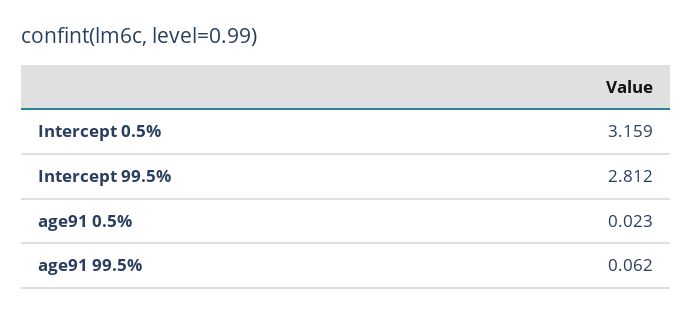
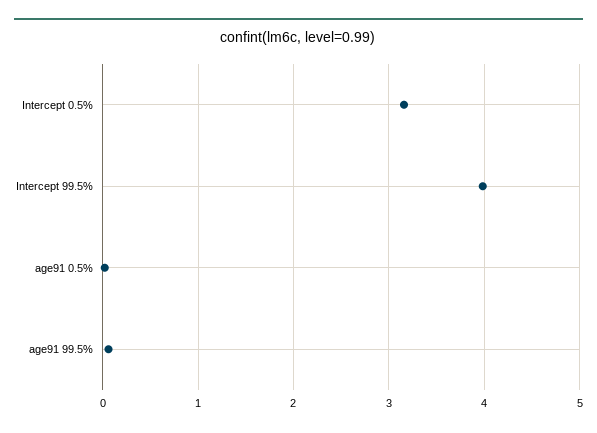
  {
    "Intercept 0.5%": 3.159,
-   "Intercept 99.5%": 2.812,
+   "Intercept 99.5%": 4,
    "age91 0.5%": 0.023,
    "age91 99.5%": 0.062
  }

